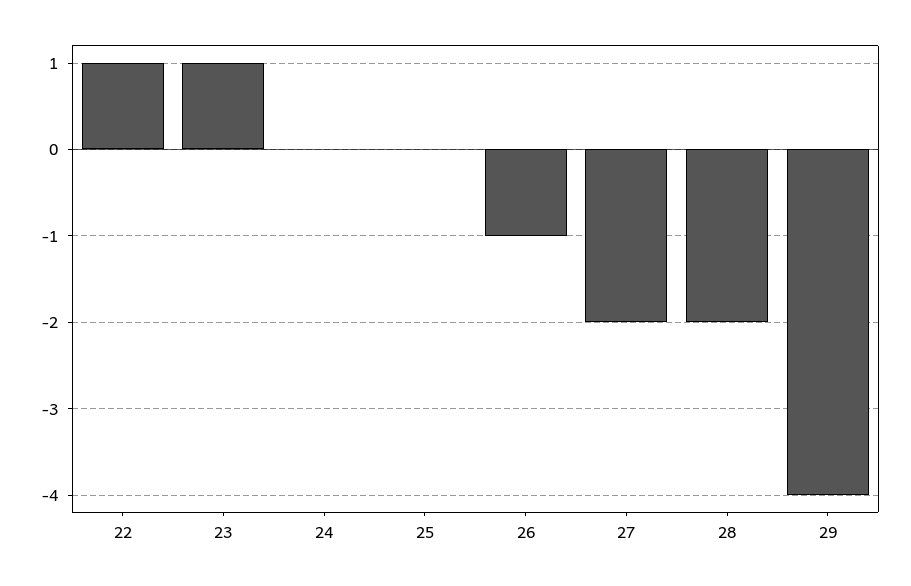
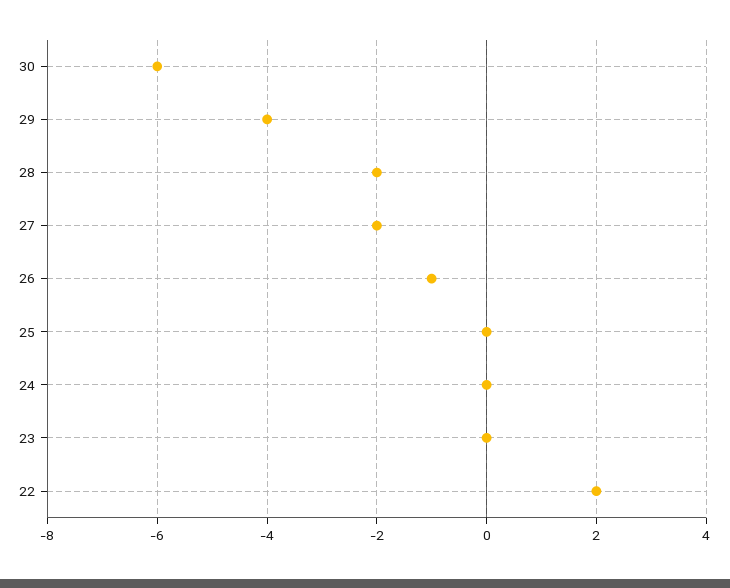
  {
-   "22": 1,
+   "22": 2,
-   "23": 1,
+   "23": 0,
    "24": 0,
    "25": 0,
    "26": -1,
    "27": -2,
    "28": -2,
-   "29": -4
+   "29": -4,
+   "30": -6
  }

